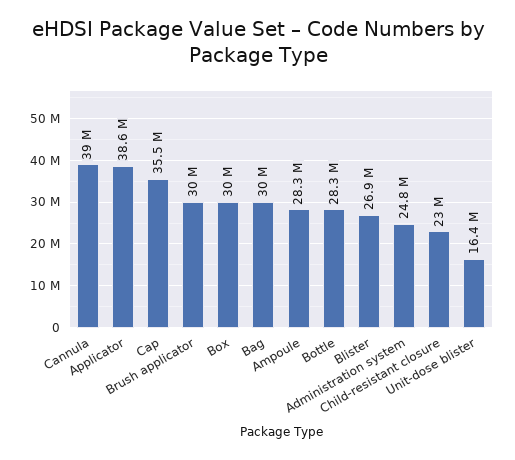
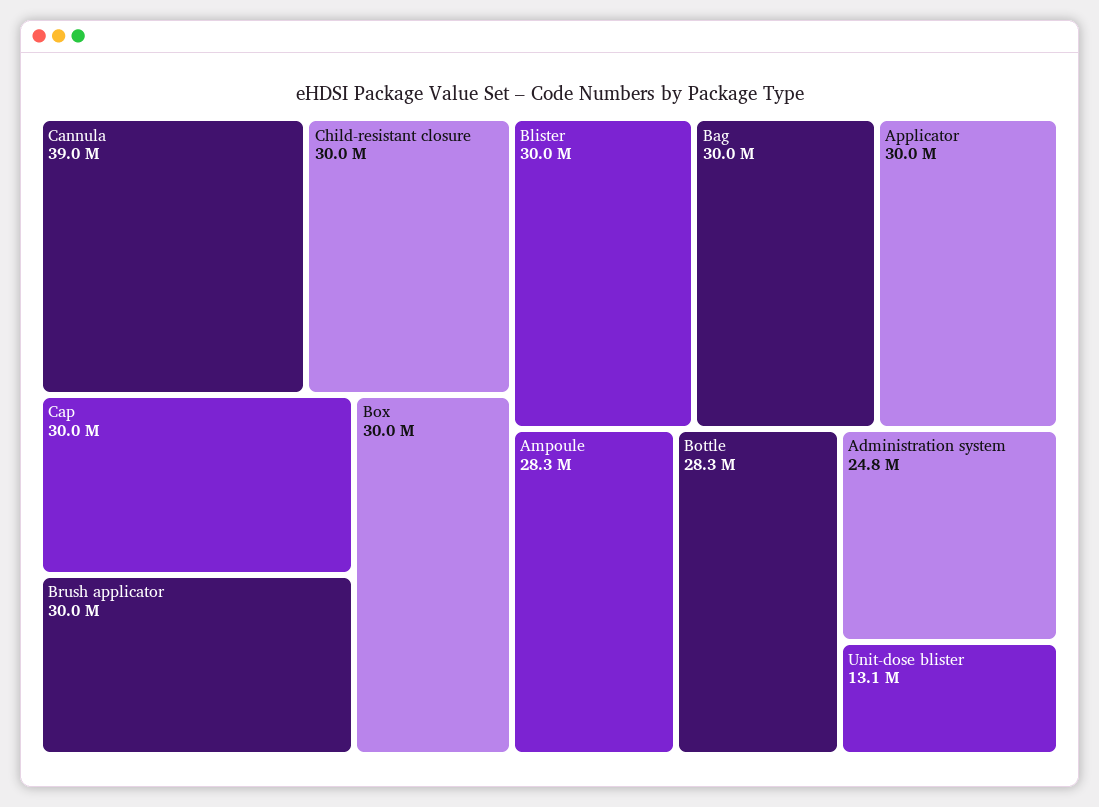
  {
    "Cannula": 39000000,
-   "Applicator": 38600000,
+   "Applicator": 30000000,
-   "Cap": 35500000,
+   "Cap": 30000000,
    "Brush applicator": 30000000,
    "Box": 30000000,
    "Bag": 30000000,
    "Ampoule": 28300000,
    "Bottle": 28300000,
-   "Blister": 26900000,
+   "Blister": 30000000,
    "Administration system": 24800000,
-   "Child-resistant closure": 23000000,
+   "Child-resistant closure": 30000000,
-   "Unit-dose blister": 16400000
+   "Unit-dose blister": 13100000
  }

